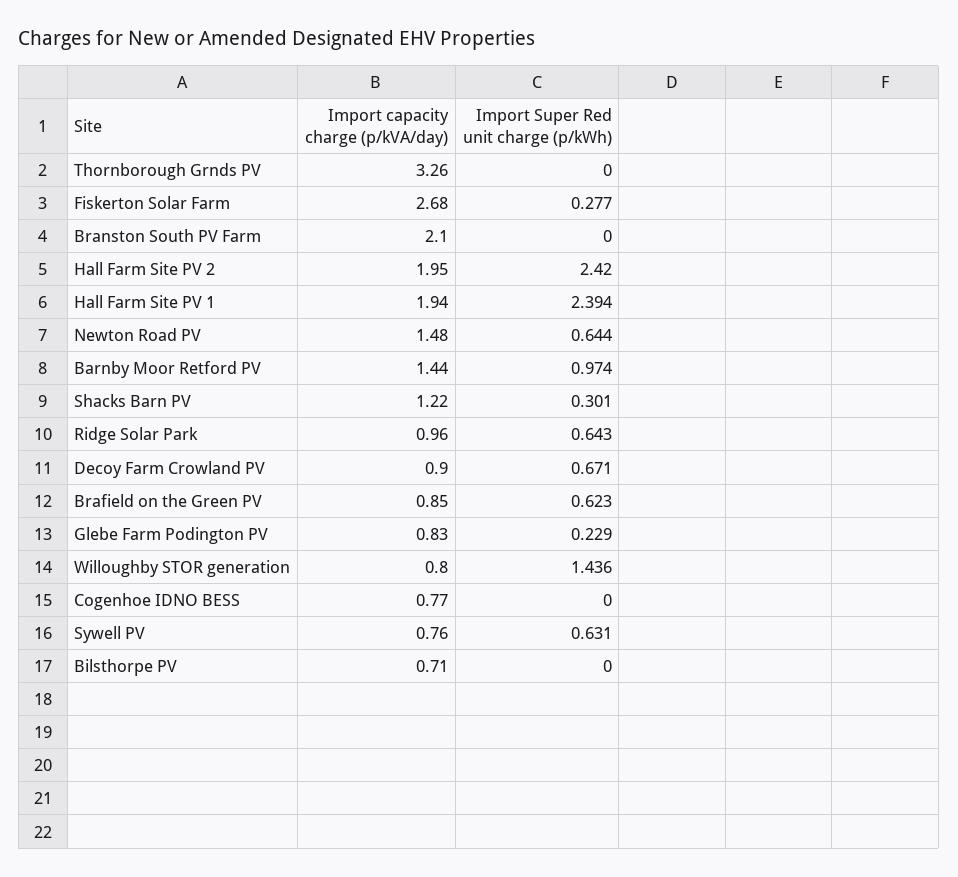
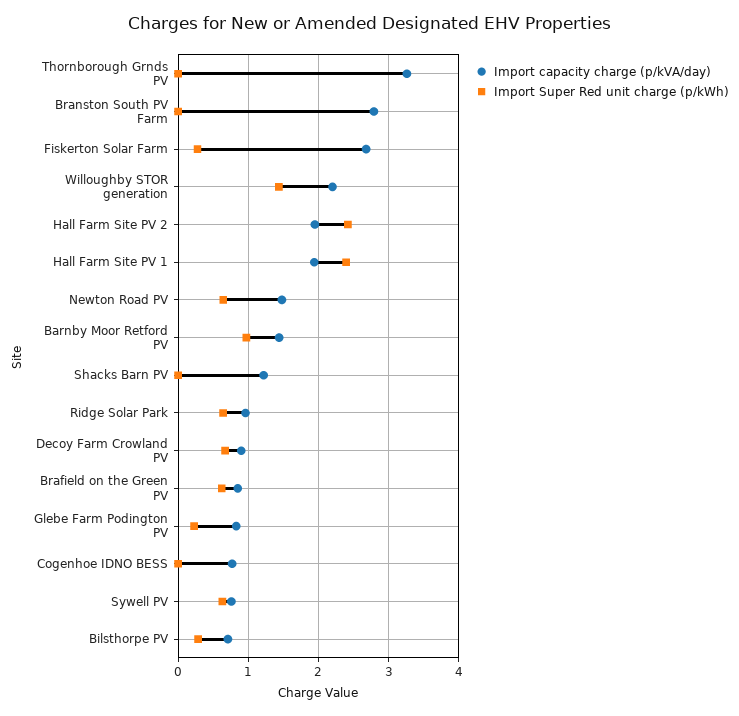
  {
    "Import capacity charge (p/kVA/day)": {
      "Thornborough Grnds PV": 3.26,
      "Fiskerton Solar Farm": 2.68,
-     "Branston South PV Farm": 2.1,
+     "Branston South PV Farm": 2.8,
      "Hall Farm Site PV 2": 1.95,
      "Hall Farm Site PV 1": 1.94,
      "Newton Road PV": 1.48,
      "Barnby Moor Retford PV": 1.44,
      "Shacks Barn PV": 1.22,
      "Ridge Solar Park": 0.96,
      "Decoy Farm Crowland PV": 0.9,
      "Brafield on the Green PV": 0.85,
      "Glebe Farm Podington PV": 0.83,
-     "Willoughby STOR generation": 0.8,
+     "Willoughby STOR generation": 2.2,
      "Cogenhoe IDNO BESS": 0.77,
      "Sywell PV": 0.76,
      "Bilsthorpe PV": 0.71
    },
    "Import Super Red unit charge (p/kWh)": {
      "Thornborough Grnds PV": 0,
      "Fiskerton Solar Farm": 0.277,
      "Branston South PV Farm": 0,
      "Hall Farm Site PV 2": 2.42,
      "Hall Farm Site PV 1": 2.394,
      "Newton Road PV": 0.644,
      "Barnby Moor Retford PV": 0.974,
-     "Shacks Barn PV": 0.301,
+     "Shacks Barn PV": 0,
      "Ridge Solar Park": 0.643,
      "Decoy Farm Crowland PV": 0.671,
      "Brafield on the Green PV": 0.623,
      "Glebe Farm Podington PV": 0.229,
      "Willoughby STOR generation": 1.436,
      "Cogenhoe IDNO BESS": 0,
      "Sywell PV": 0.631,
-     "Bilsthorpe PV": 0
+     "Bilsthorpe PV": 0.3
    }
  }

